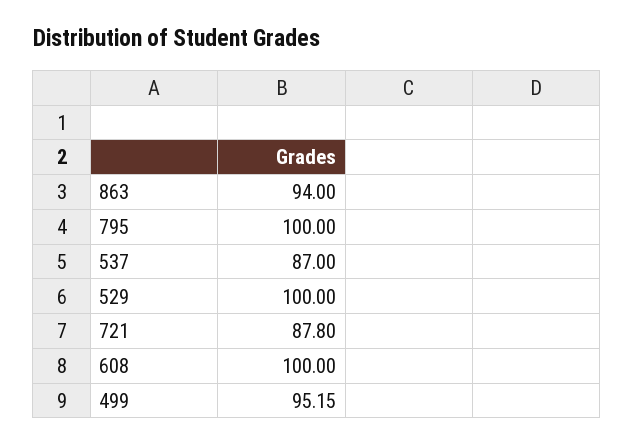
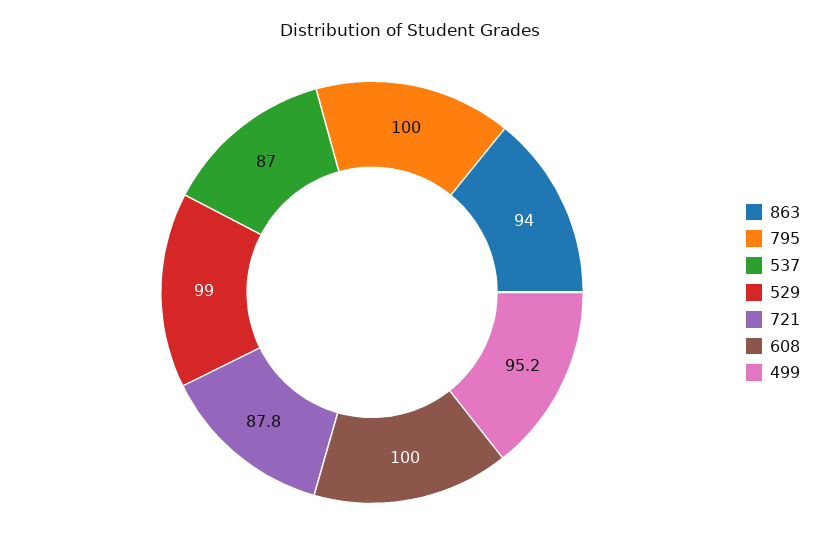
  {
    "863": 94,
    "795": 100,
    "537": 87,
-   "529": 100,
+   "529": 99,
    "721": 87.8,
    "608": 100,
    "499": 95.15
  }

